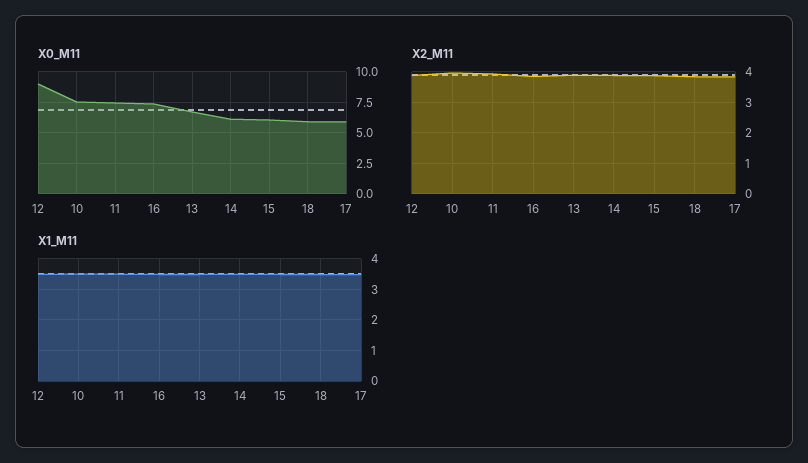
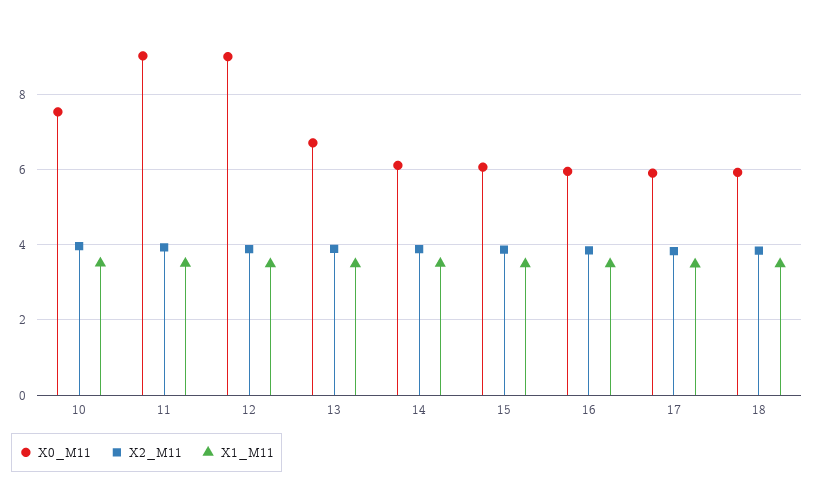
  {
    "X0_M11": {
      "12": 9,
      "10": 7.6,
-     "11": 7.5,
+     "11": 9,
-     "16": 7.5,
+     "16": 6,
      "13": 6.8,
      "14": 6.2,
      "15": 6,
      "18": 6,
      "17": 6
    },
    "X2_M11": {
      "12": 3.8,
      "10": 4,
      "11": 4,
      "16": 3.8,
      "13": 3.8,
      "14": 3.8,
      "15": 3.8,
      "18": 3.8,
      "17": 3.8
    },
    "X1_M11": {
      "12": 3.4,
      "10": 3.6,
      "11": 3.6,
      "16": 3.4,
      "13": 3.4,
      "14": 3.6,
      "15": 3.4,
      "18": 3.4,
      "17": 3.4
    }
  }

